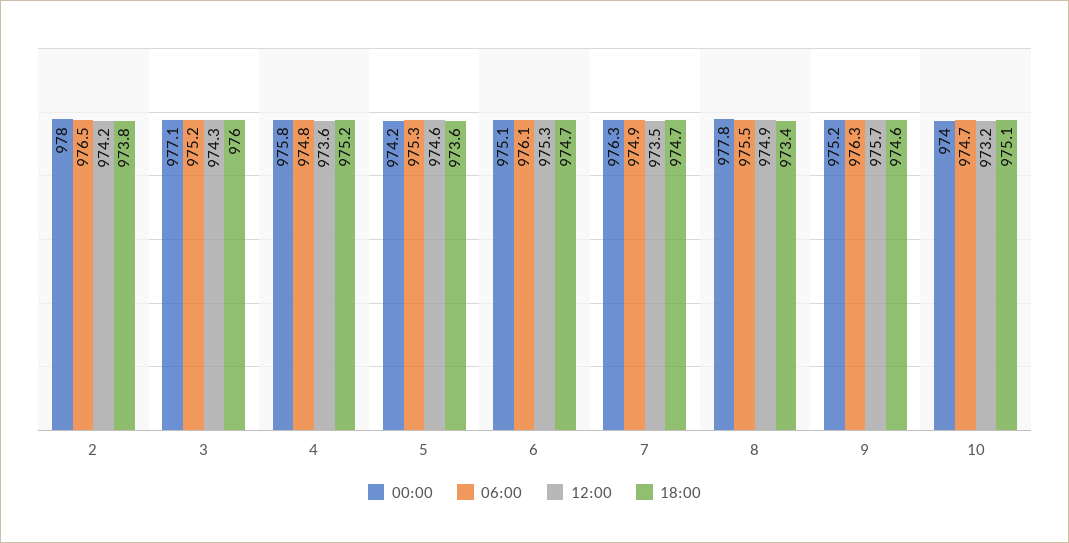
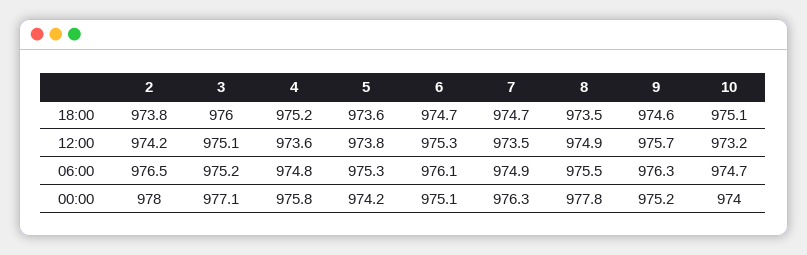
  {
    "00:00": {
      "2": 978,
      "3": 977.1,
      "4": 975.8,
      "5": 974.2,
      "6": 975.1,
      "7": 976.3,
      "8": 977.8,
      "9": 975.2,
      "10": 974
    },
    "06:00": {
      "2": 976.5,
      "3": 975.2,
      "4": 974.8,
      "5": 975.3,
      "6": 976.1,
      "7": 974.9,
      "8": 975.5,
      "9": 976.3,
      "10": 974.7
    },
    "12:00": {
      "2": 974.2,
-     "3": 974.3,
+     "3": 975.1,
      "4": 973.6,
-     "5": 974.6,
+     "5": 973.8,
      "6": 975.3,
      "7": 973.5,
      "8": 974.9,
      "9": 975.7,
      "10": 973.2
    },
    "18:00": {
      "2": 973.8,
      "3": 976,
      "4": 975.2,
      "5": 973.6,
      "6": 974.7,
      "7": 974.7,
-     "8": 973.4,
+     "8": 973.5,
      "9": 974.6,
      "10": 975.1
    }
  }

